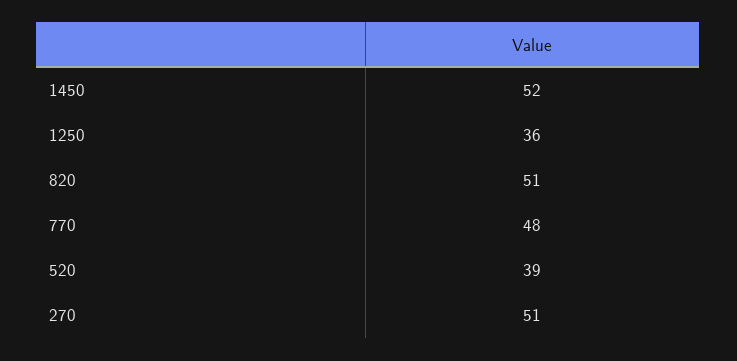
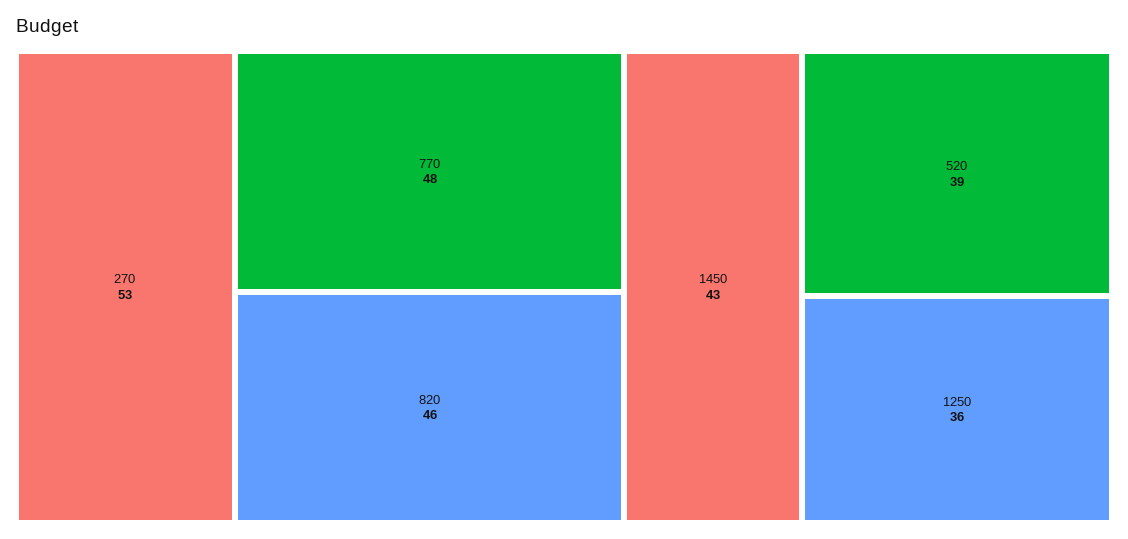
  {
-   "1450": 52,
+   "1450": 43,
    "1250": 36,
-   "820": 51,
+   "820": 46,
    "770": 48,
    "520": 39,
-   "270": 51
+   "270": 53
  }

